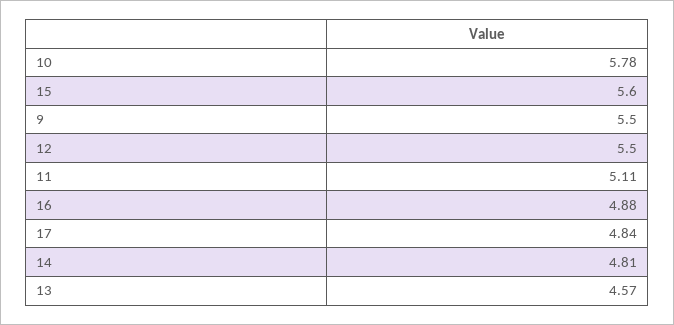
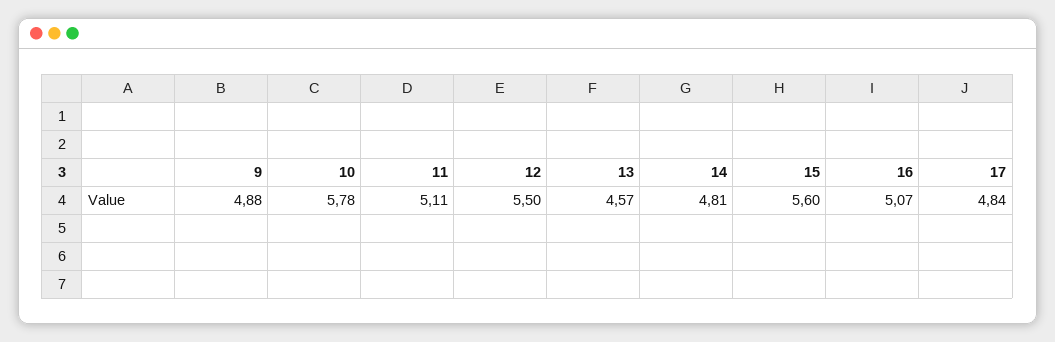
  {
    "10": 5.78,
    "15": 5.6,
-   "9": 5.5,
+   "9": 4.88,
    "12": 5.5,
    "11": 5.11,
-   "16": 4.88,
+   "16": 5.07,
    "17": 4.84,
    "14": 4.81,
    "13": 4.57
  }

